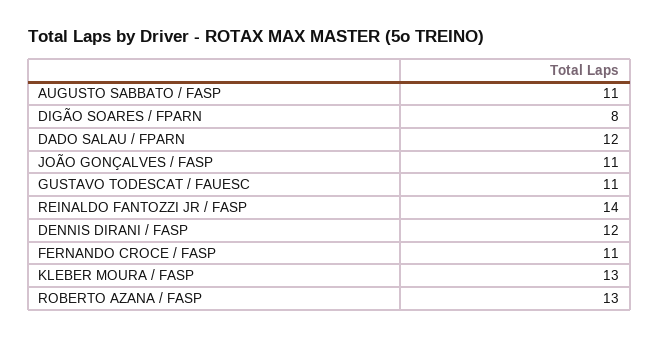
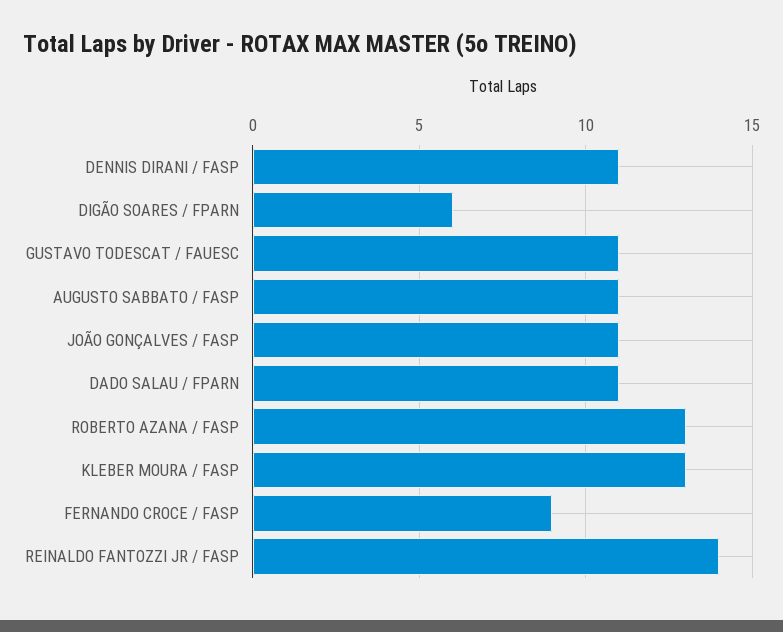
  {
    "AUGUSTO SABBATO / FASP": 11,
-   "DIGÃO SOARES / FPARN": 8,
+   "DIGÃO SOARES / FPARN": 6,
-   "DADO SALAU / FPARN": 12,
+   "DADO SALAU / FPARN": 11,
    "JOÃO GONÇALVES / FASP": 11,
    "GUSTAVO TODESCAT / FAUESC": 11,
    "REINALDO FANTOZZI JR / FASP": 14,
-   "DENNIS DIRANI / FASP": 12,
+   "DENNIS DIRANI / FASP": 11,
-   "FERNANDO CROCE / FASP": 11,
+   "FERNANDO CROCE / FASP": 9,
    "KLEBER MOURA / FASP": 13,
    "ROBERTO AZANA / FASP": 13
  }

